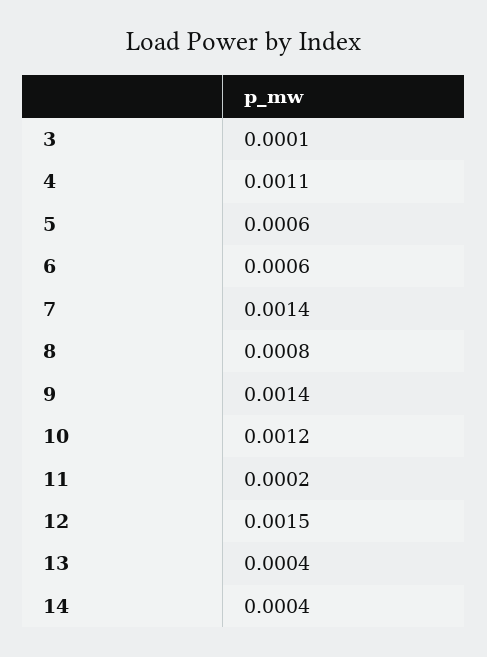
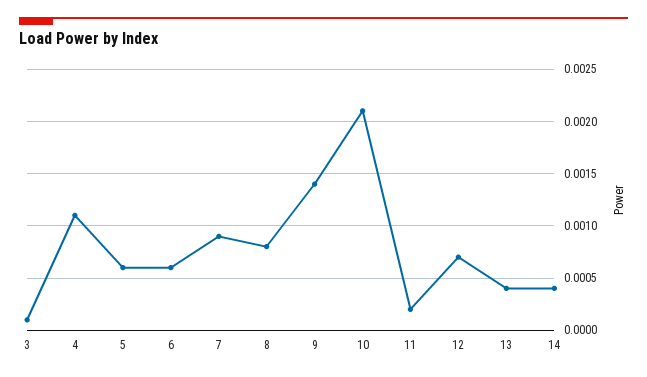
  {
    "3": 0.0001,
    "4": 0.0011,
    "5": 0.0006,
    "6": 0.0006,
-   "7": 0.0014,
+   "7": 0.0009,
    "8": 0.0008,
    "9": 0.0014,
-   "10": 0.0012,
+   "10": 0.0021,
    "11": 0.0002,
-   "12": 0.0015,
+   "12": 0.0007,
    "13": 0.0004,
    "14": 0.0004
  }

